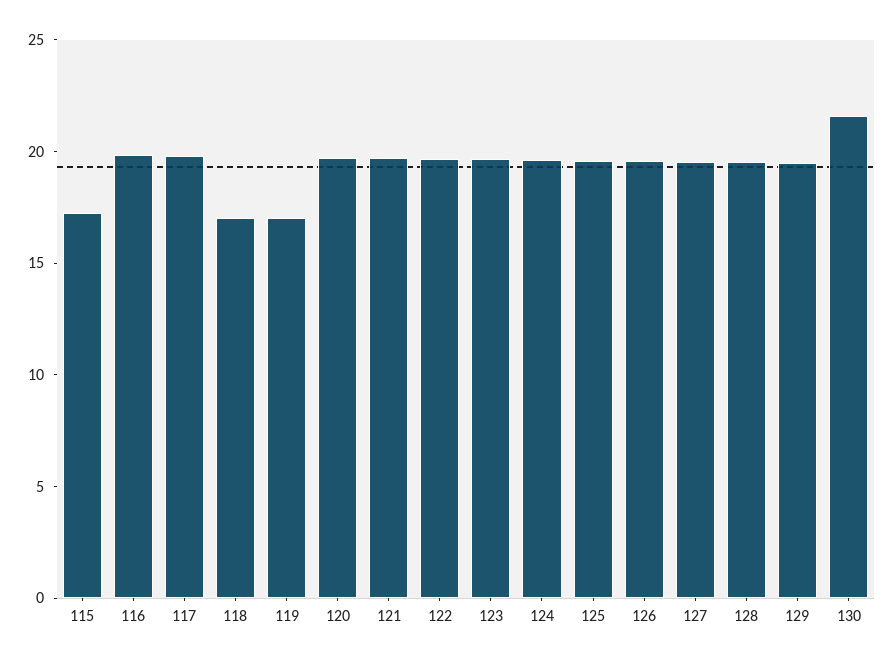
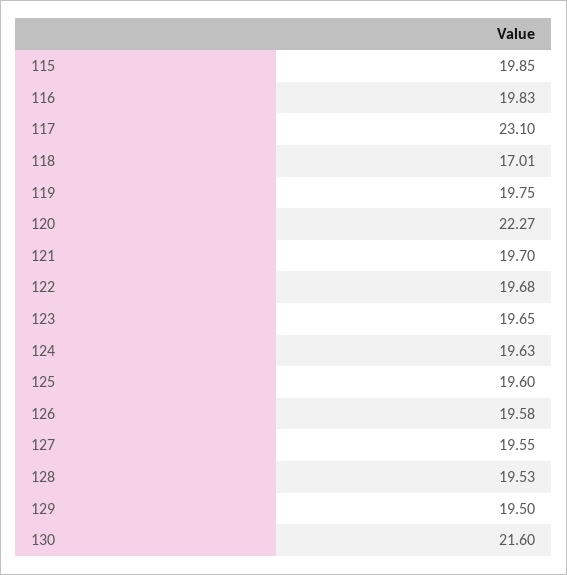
  {
-   "115": 17,
+   "115": 19.85,
    "116": 19.83,
-   "117": 20,
+   "117": 23.1,
    "118": 17.01,
-   "119": 17,
+   "119": 19.75,
-   "120": 20,
+   "120": 22.27,
    "121": 19.7,
    "122": 19.68,
    "123": 19.65,
    "124": 19.63,
    "125": 19.6,
    "126": 19.58,
    "127": 19.55,
    "128": 19.53,
    "129": 19.5,
    "130": 21.6
  }

